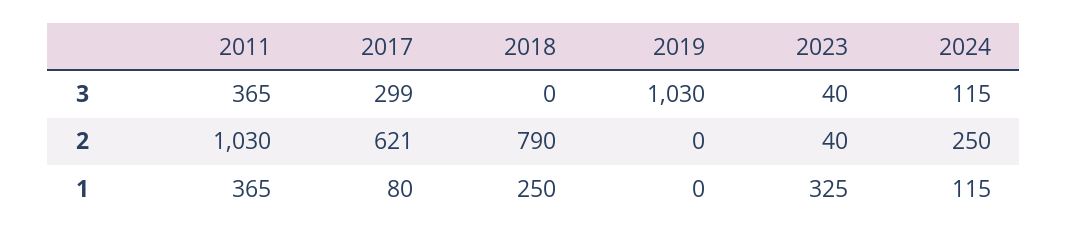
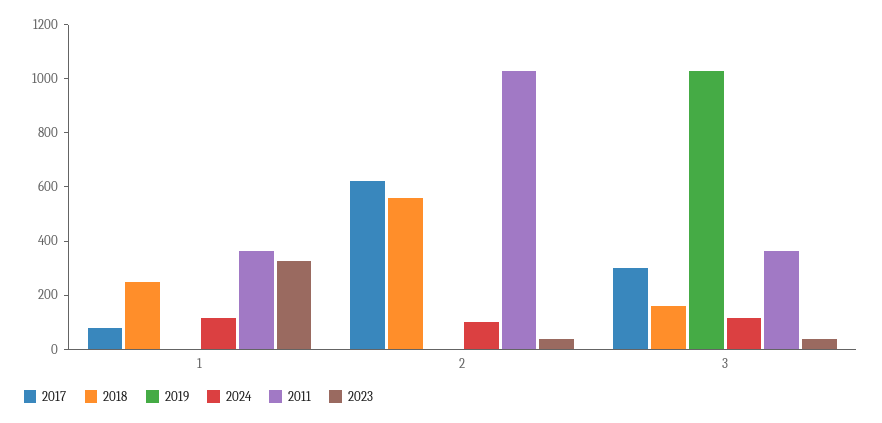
  {
    "2011": {
      "3": 365,
      "2": 1030,
      "1": 365
    },
    "2017": {
      "3": 299,
      "2": 621,
      "1": 80
    },
    "2018": {
-     "3": 0,
+     "3": 150,
-     "2": 790,
+     "2": 550,
      "1": 250
    },
    "2019": {
      "3": 1030,
      "2": 0,
      "1": 0
    },
    "2023": {
      "3": 40,
      "2": 40,
      "1": 325
    },
    "2024": {
      "3": 115,
-     "2": 250,
+     "2": 100,
      "1": 115
    }
  }

